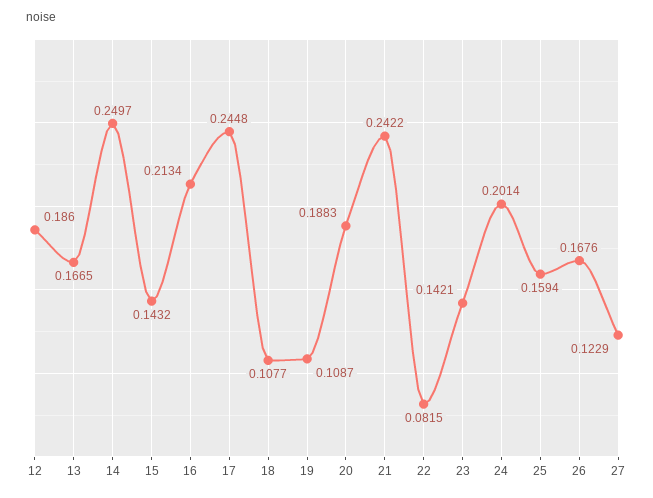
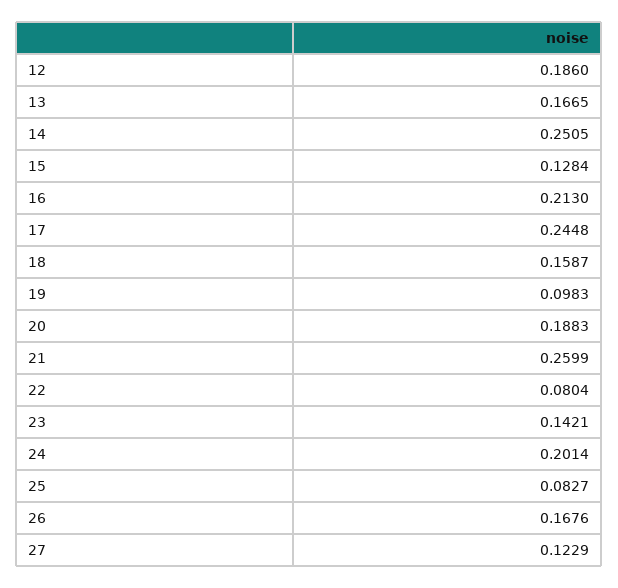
  {
    "12": 0.186,
    "13": 0.1665,
-   "14": 0.2497,
+   "14": 0.2505,
-   "15": 0.1432,
+   "15": 0.1284,
-   "16": 0.2134,
+   "16": 0.213,
    "17": 0.2448,
-   "18": 0.1077,
+   "18": 0.1587,
-   "19": 0.1087,
+   "19": 0.0983,
    "20": 0.1883,
-   "21": 0.2422,
+   "21": 0.2599,
-   "22": 0.0815,
+   "22": 0.0804,
    "23": 0.1421,
    "24": 0.2014,
-   "25": 0.1594,
+   "25": 0.0827,
    "26": 0.1676,
    "27": 0.1229
  }

